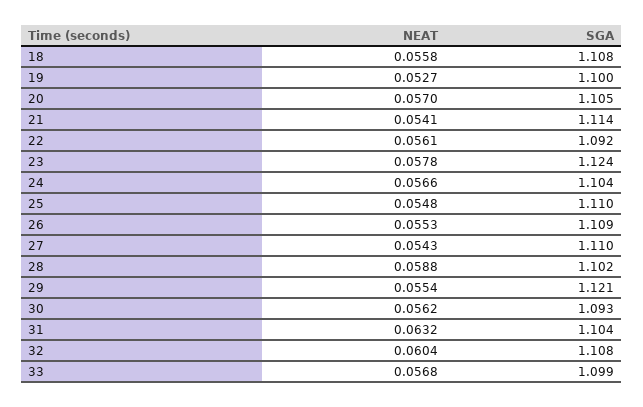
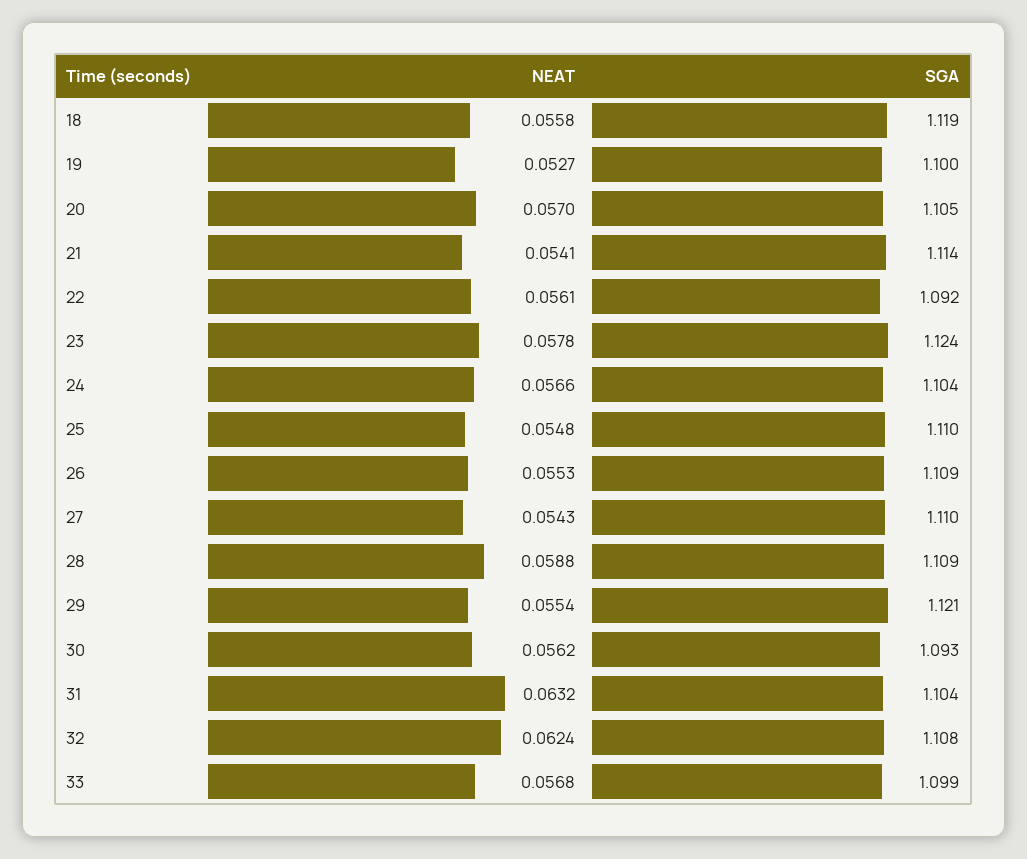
  {
    "NEAT": {
      "18": 0.0558,
      "19": 0.0527,
      "20": 0.057,
      "21": 0.0541,
      "22": 0.0561,
      "23": 0.0578,
      "24": 0.0566,
      "25": 0.0548,
      "26": 0.0553,
      "27": 0.0543,
      "28": 0.0588,
      "29": 0.0554,
      "30": 0.0562,
      "31": 0.0632,
-     "32": 0.0604,
+     "32": 0.0624,
      "33": 0.0568
    },
    "SGA": {
-     "18": 1.108,
+     "18": 1.119,
      "19": 1.1,
      "20": 1.105,
      "21": 1.114,
      "22": 1.092,
      "23": 1.124,
      "24": 1.104,
      "25": 1.11,
      "26": 1.109,
      "27": 1.11,
-     "28": 1.102,
+     "28": 1.109,
      "29": 1.121,
      "30": 1.093,
      "31": 1.104,
      "32": 1.108,
      "33": 1.099
    }
  }

